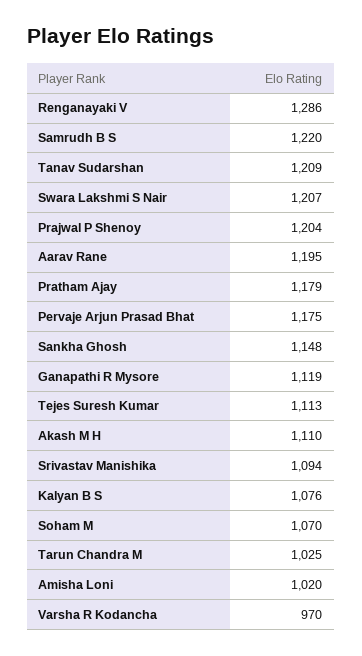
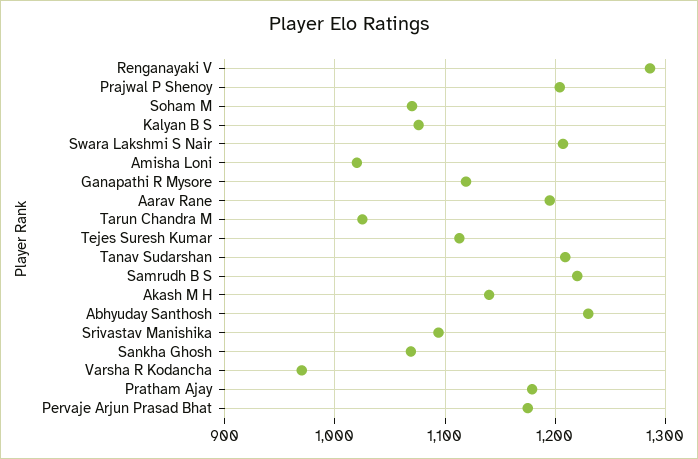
  {
    "Renganayaki V": 1286,
    "Samrudh B S": 1220,
    "Tanav Sudarshan": 1209,
    "Swara Lakshmi S Nair": 1207,
    "Prajwal P Shenoy": 1204,
    "Aarav Rane": 1195,
    "Pratham Ajay": 1179,
    "Pervaje Arjun Prasad Bhat": 1175,
-   "Sankha Ghosh": 1148,
+   "Sankha Ghosh": 1070,
    "Ganapathi R Mysore": 1119,
    "Tejes Suresh Kumar": 1113,
-   "Akash M H": 1110,
+   "Akash M H": 1140,
    "Srivastav Manishika": 1094,
    "Kalyan B S": 1076,
    "Soham M": 1070,
    "Tarun Chandra M": 1025,
    "Amisha Loni": 1020,
-   "Varsha R Kodancha": 970
+   "Varsha R Kodancha": 970,
+   "Abhyuday Santhosh": 1230
  }

